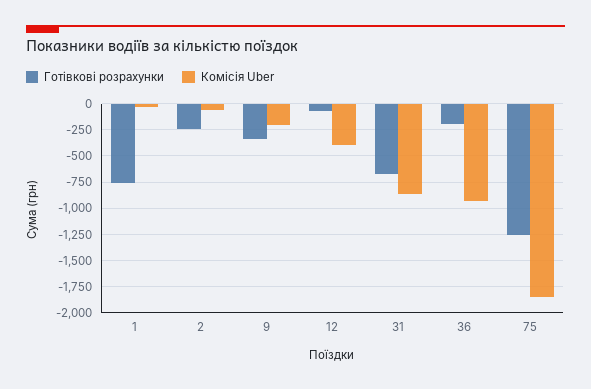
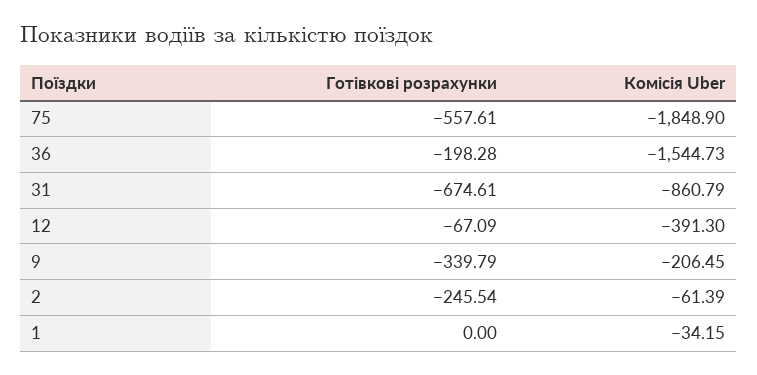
  {
    "Готівкові розрахунки": {
-     "1": -750,
+     "1": 0,
      "2": -245.54,
      "9": -339.79,
      "12": -67.09,
      "31": -674.61,
      "36": -198.28,
-     "75": -1250
+     "75": -557.61
    },
    "Комісія Uber": {
      "1": -34.15,
      "2": -61.39,
      "9": -206.45,
      "12": -391.3,
      "31": -860.79,
-     "36": -1000,
+     "36": -1544.73,
      "75": -1848.9
    }
  }

